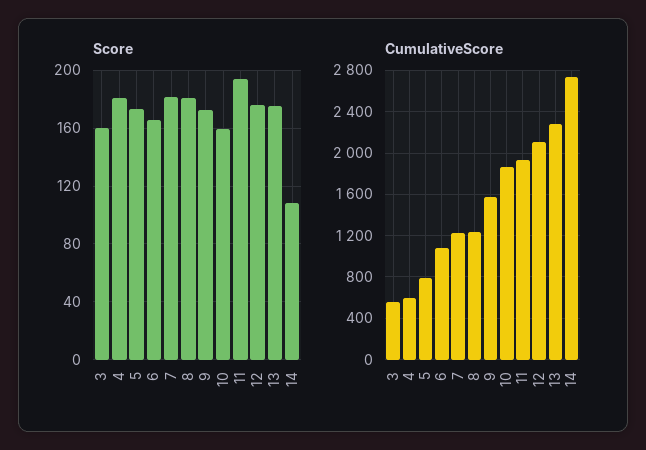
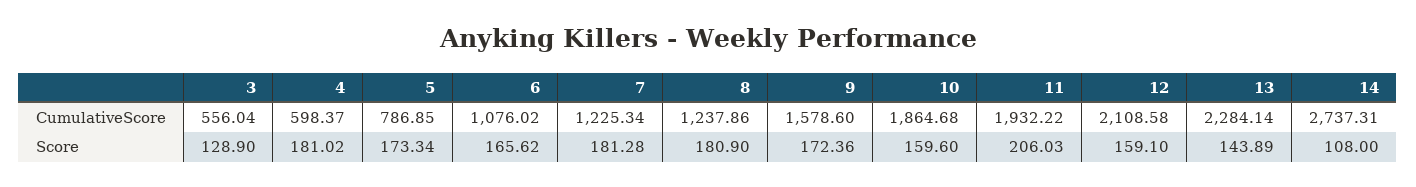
  {
    "Score": {
-     "3": 160,
+     "3": 128.9,
      "4": 181.02,
      "5": 173.34,
      "6": 165.62,
      "7": 181.28,
      "8": 180.9,
      "9": 172.36,
      "10": 159.6,
-     "11": 195,
+     "11": 206.03,
-     "12": 175,
+     "12": 159.1,
-     "13": 175,
+     "13": 143.89,
      "14": 108
    },
    "CumulativeScore": {
      "3": 556.04,
      "4": 598.37,
      "5": 786.85,
      "6": 1076.02,
      "7": 1225.34,
      "8": 1237.86,
      "9": 1578.6,
      "10": 1864.68,
      "11": 1932.22,
      "12": 2108.58,
      "13": 2284.14,
      "14": 2737.31
    }
  }

